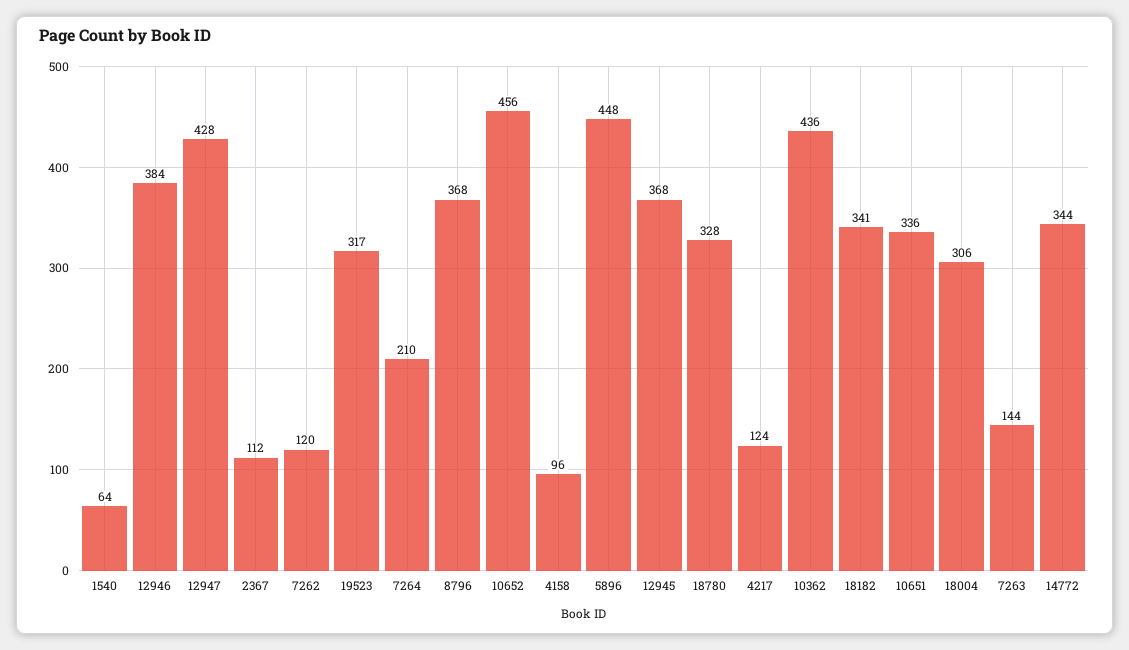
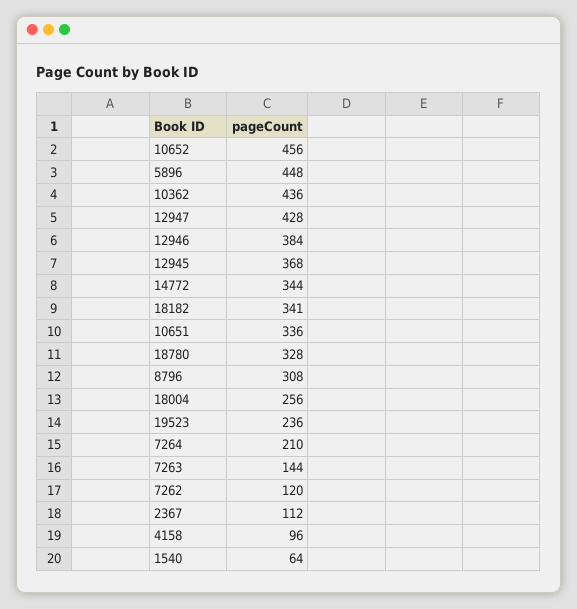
  {
    "1540": 64,
    "12946": 384,
    "12947": 428,
    "2367": 112,
    "7262": 120,
-   "19523": 317,
+   "19523": 236,
    "7264": 210,
-   "8796": 368,
+   "8796": 308,
    "10652": 456,
    "4158": 96,
    "5896": 448,
    "12945": 368,
    "18780": 328,
-   "4217": 124,
    "10362": 436,
    "18182": 341,
    "10651": 336,
-   "18004": 306,
+   "18004": 256,
    "7263": 144,
    "14772": 344
  }

